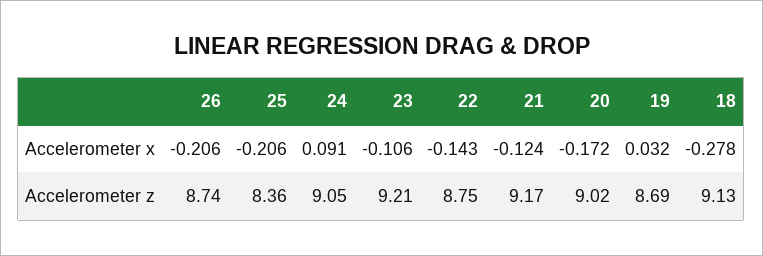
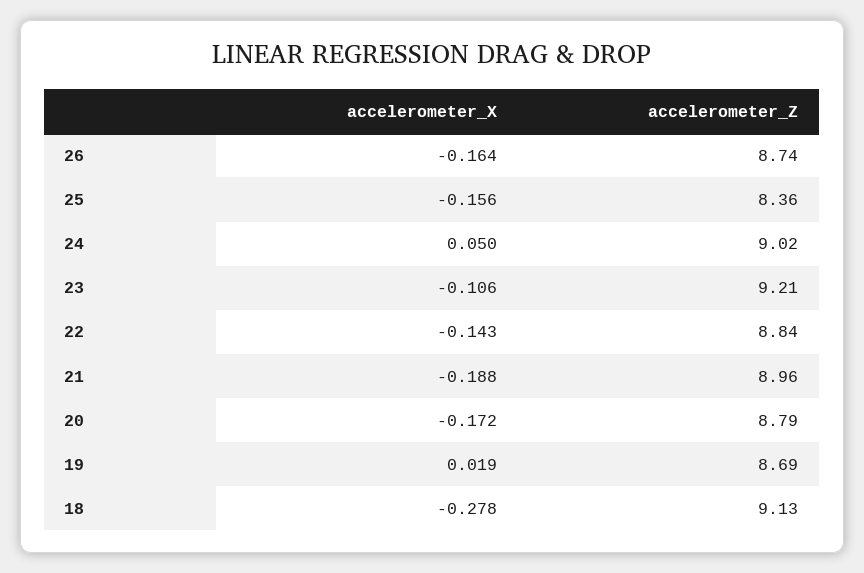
  {
    "26": {
-     "Accelerometer x": -0.206,
+     "Accelerometer x": -0.164,
      "Accelerometer z": 8.74
    },
    "25": {
-     "Accelerometer x": -0.206,
+     "Accelerometer x": -0.156,
      "Accelerometer z": 8.36
    },
    "24": {
-     "Accelerometer x": 0.091,
+     "Accelerometer x": 0.05,
-     "Accelerometer z": 9.05
+     "Accelerometer z": 9.02
    },
    "23": {
      "Accelerometer x": -0.106,
      "Accelerometer z": 9.21
    },
    "22": {
      "Accelerometer x": -0.143,
-     "Accelerometer z": 8.75
+     "Accelerometer z": 8.84
    },
    "21": {
-     "Accelerometer x": -0.124,
+     "Accelerometer x": -0.188,
-     "Accelerometer z": 9.17
+     "Accelerometer z": 8.96
    },
    "20": {
      "Accelerometer x": -0.172,
-     "Accelerometer z": 9.02
+     "Accelerometer z": 8.79
    },
    "19": {
-     "Accelerometer x": 0.032,
+     "Accelerometer x": 0.019,
      "Accelerometer z": 8.69
    },
    "18": {
      "Accelerometer x": -0.278,
      "Accelerometer z": 9.13
    }
  }

